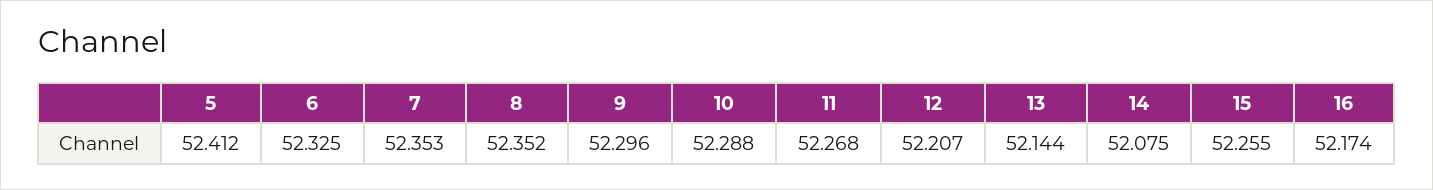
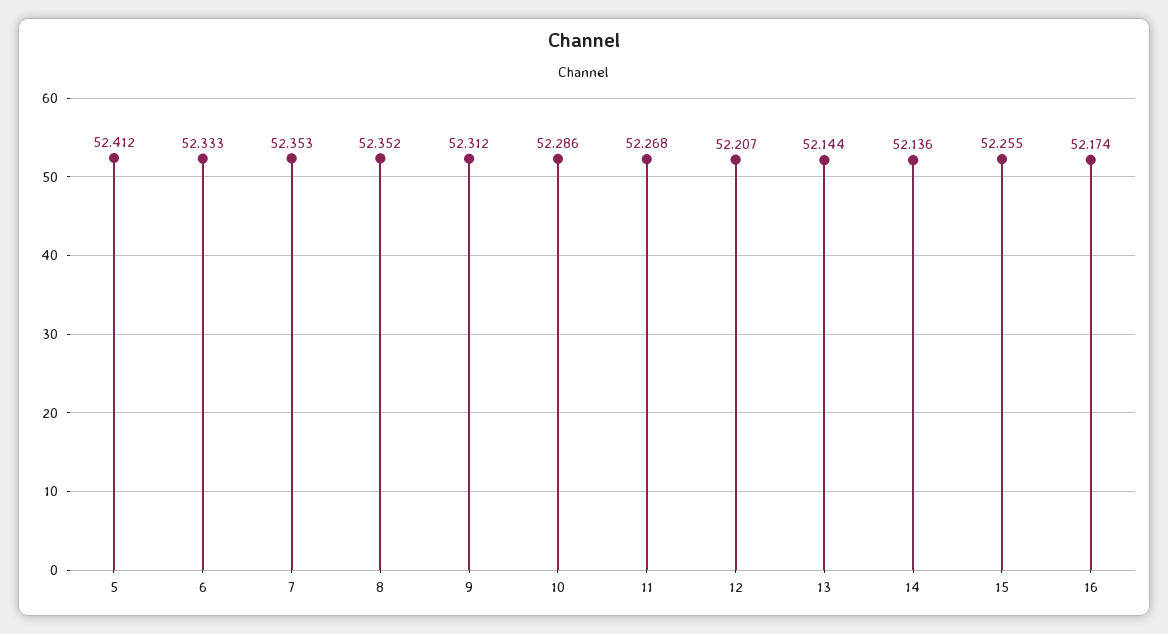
  {
    "5": 52.412,
-   "6": 52.325,
+   "6": 52.333,
    "7": 52.353,
    "8": 52.352,
-   "9": 52.296,
+   "9": 52.312,
-   "10": 52.288,
+   "10": 52.286,
    "11": 52.268,
    "12": 52.207,
    "13": 52.144,
-   "14": 52.075,
+   "14": 52.136,
    "15": 52.255,
    "16": 52.174
  }

